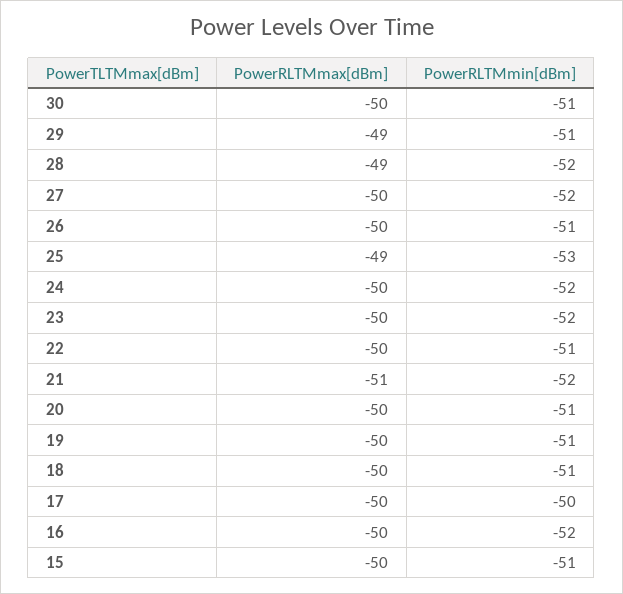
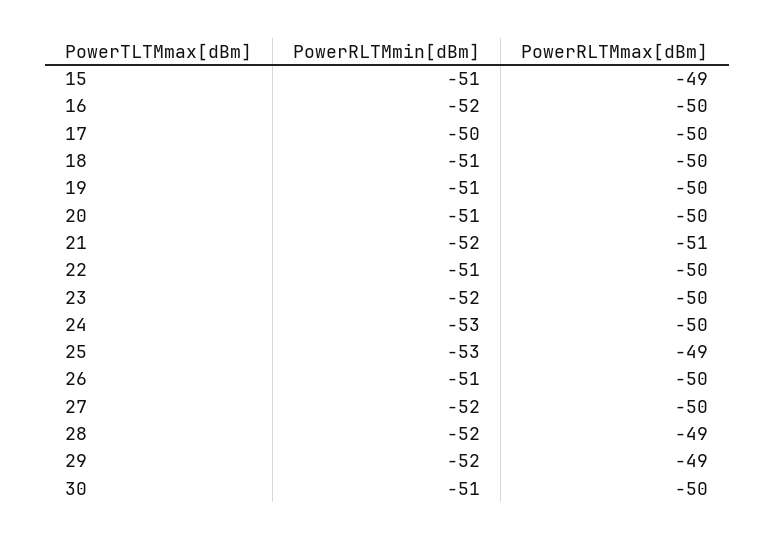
  {
    "PowerRLTMmax[dBm]": {
      "30": -50,
      "29": -49,
      "28": -49,
      "27": -50,
      "26": -50,
      "25": -49,
      "24": -50,
      "23": -50,
      "22": -50,
      "21": -51,
      "20": -50,
      "19": -50,
      "18": -50,
      "17": -50,
      "16": -50,
-     "15": -50
+     "15": -49
    },
    "PowerRLTMmin[dBm]": {
      "30": -51,
-     "29": -51,
+     "29": -52,
      "28": -52,
      "27": -52,
      "26": -51,
      "25": -53,
-     "24": -52,
+     "24": -53,
      "23": -52,
      "22": -51,
      "21": -52,
      "20": -51,
      "19": -51,
      "18": -51,
      "17": -50,
      "16": -52,
      "15": -51
    }
  }

